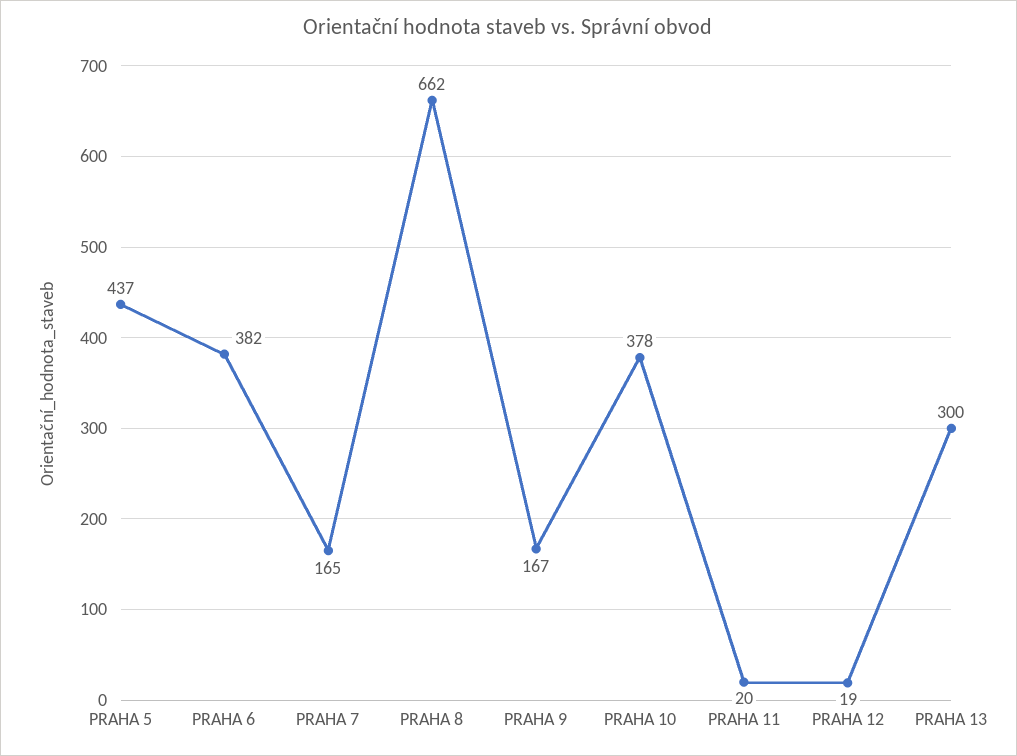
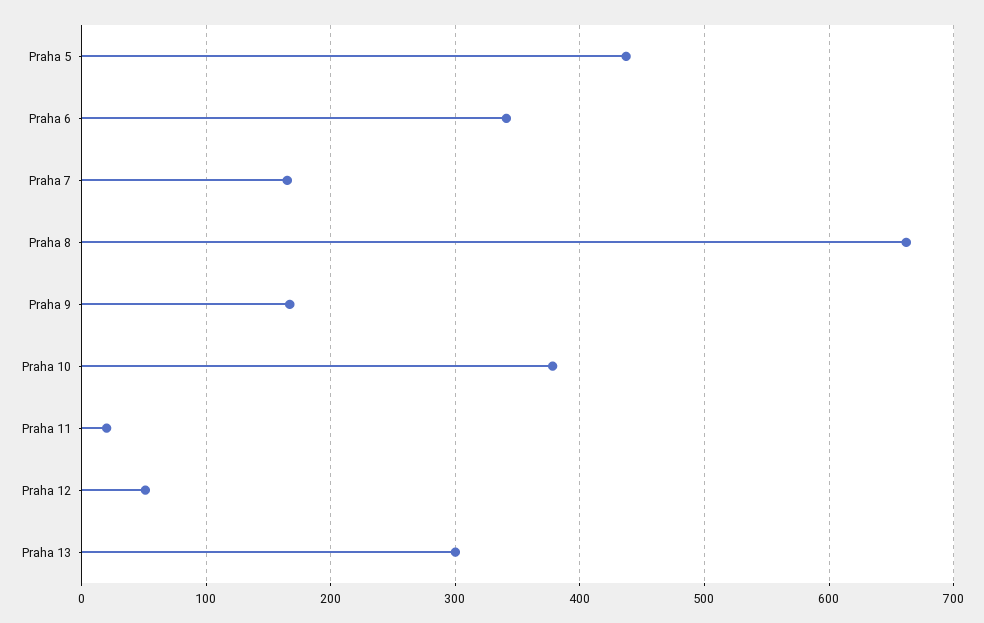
  {
    "PRAHA 5": 437,
-   "PRAHA 6": 382,
+   "PRAHA 6": 340,
    "PRAHA 7": 165,
    "PRAHA 8": 662,
    "PRAHA 9": 167,
    "PRAHA 10": 378,
    "PRAHA 11": 20,
-   "PRAHA 12": 19,
+   "PRAHA 12": 50,
    "PRAHA 13": 300
  }

